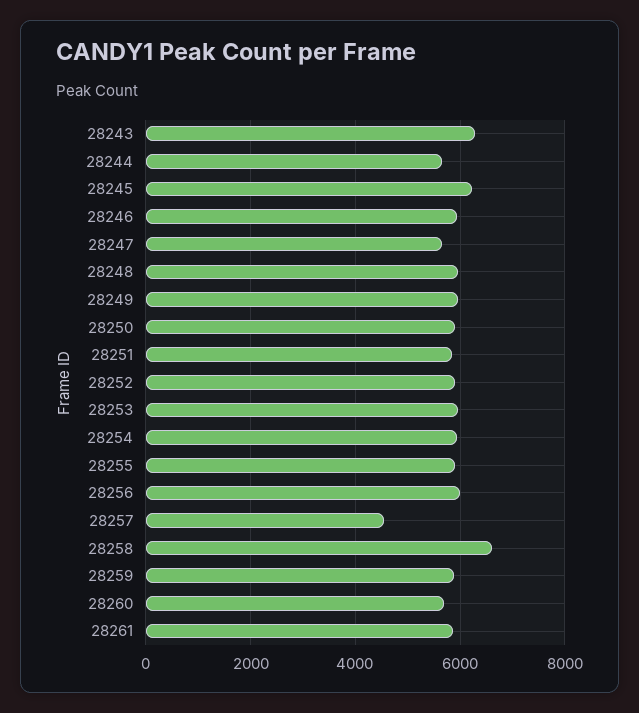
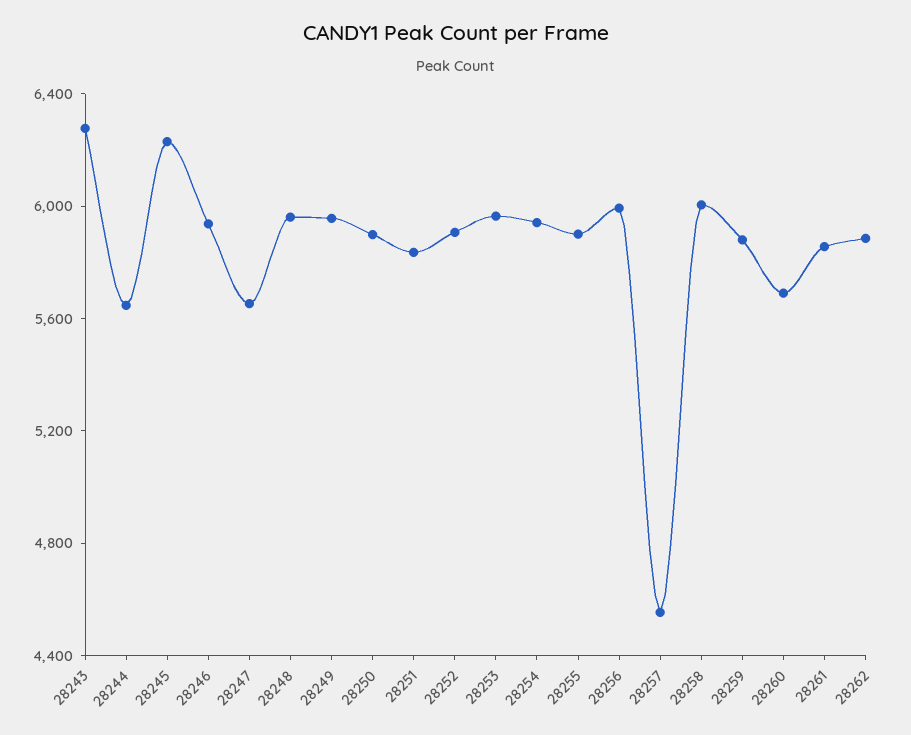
  {
    "28243": 6300,
    "28244": 5600,
    "28245": 6200,
    "28246": 5900,
    "28247": 5700,
    "28248": 6000,
    "28249": 6000,
    "28250": 5900,
    "28251": 5800,
    "28252": 5900,
    "28253": 6000,
    "28254": 5900,
    "28255": 5900,
    "28256": 6000,
    "28257": 4600,
-   "28258": 6600,
+   "28258": 6000,
    "28259": 5900,
    "28260": 5700,
-   "28261": 5900
+   "28261": 5900,
+   "28262": 5900
  }

